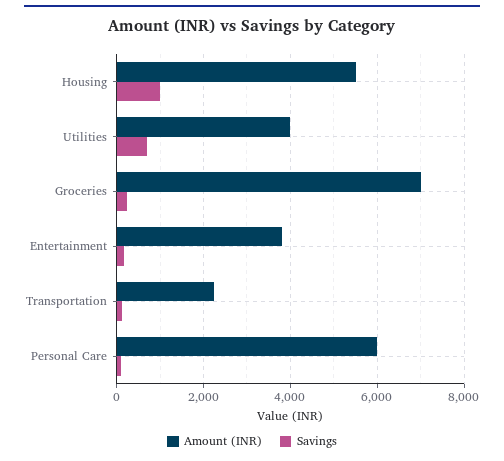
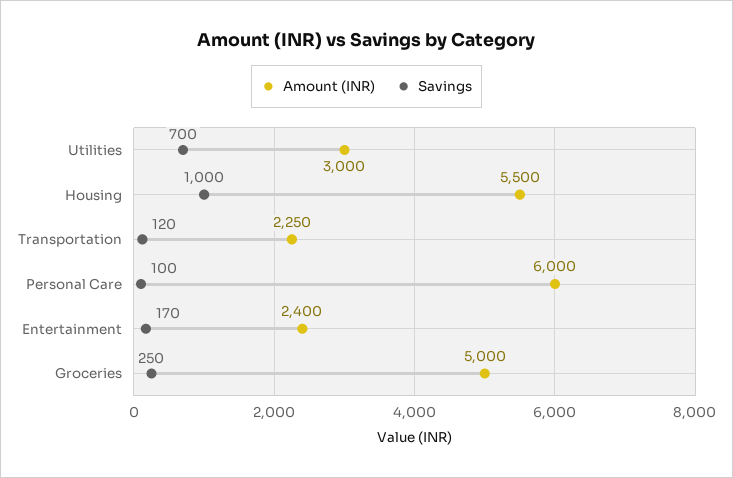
  {
    "Amount (INR)": {
      "Housing": 5500,
-     "Utilities": 4000,
+     "Utilities": 3000,
-     "Groceries": 7000,
+     "Groceries": 5000,
-     "Entertainment": 3800,
+     "Entertainment": 2400,
      "Transportation": 2250,
      "Personal Care": 6000
    },
    "Savings": {
      "Housing": 1000,
      "Utilities": 700,
      "Groceries": 250,
      "Entertainment": 170,
      "Transportation": 120,
      "Personal Care": 100
    }
  }

